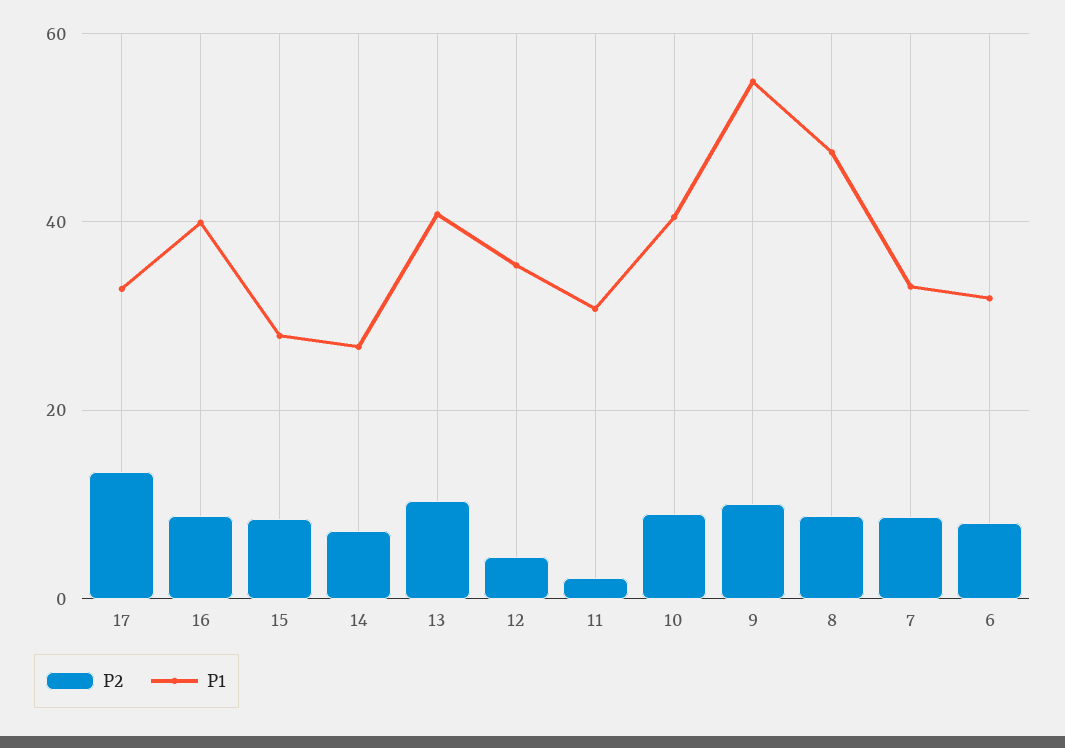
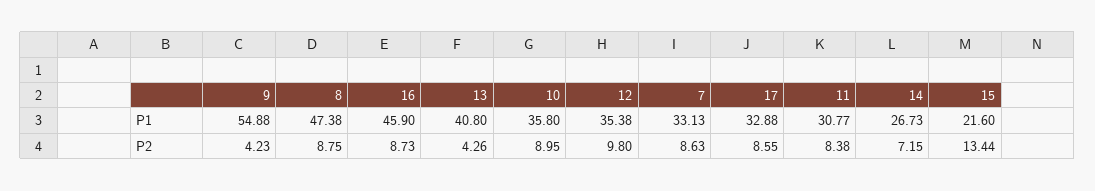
  {
    "P2": {
-     "17": 14,
+     "17": 8.55,
      "16": 8.73,
-     "15": 8,
+     "15": 13.44,
      "14": 7.15,
-     "13": 10,
+     "13": 4.26,
-     "12": 4,
+     "12": 9.8,
-     "11": 2,
+     "11": 8.38,
      "10": 8.95,
-     "9": 10,
+     "9": 4.23,
      "8": 8.75,
-     "7": 8.63,
+     "7": 8.63
-     "6": 8
    },
    "P1": {
      "17": 32.88,
-     "16": 40,
+     "16": 45.9,
-     "15": 28,
+     "15": 21.6,
      "14": 26.73,
      "13": 40.8,
      "12": 35.38,
      "11": 30.77,
-     "10": 40,
+     "10": 35.8,
      "9": 54.88,
      "8": 47.38,
-     "7": 33.13,
+     "7": 33.13
-     "6": 32
    }
  }

